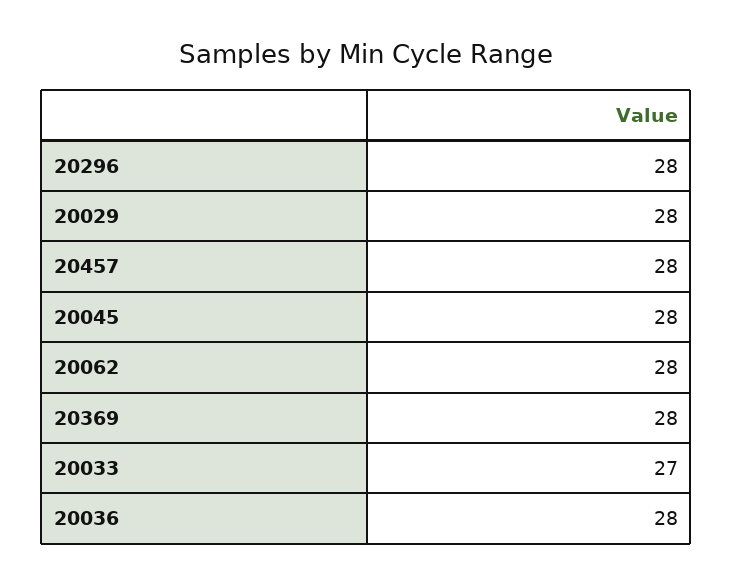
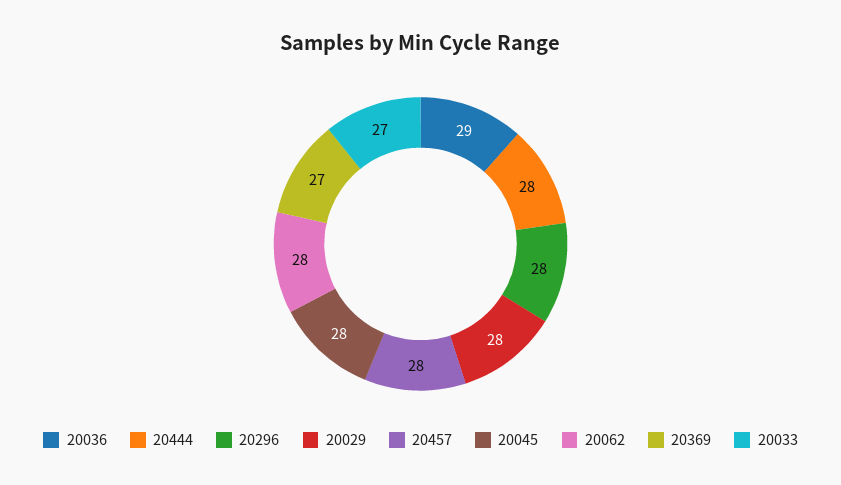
  {
    "20296": 28,
    "20029": 28,
    "20457": 28,
    "20045": 28,
    "20062": 28,
-   "20369": 28,
+   "20369": 27,
    "20033": 27,
-   "20036": 28
+   "20036": 29,
+   "20444": 28
  }

